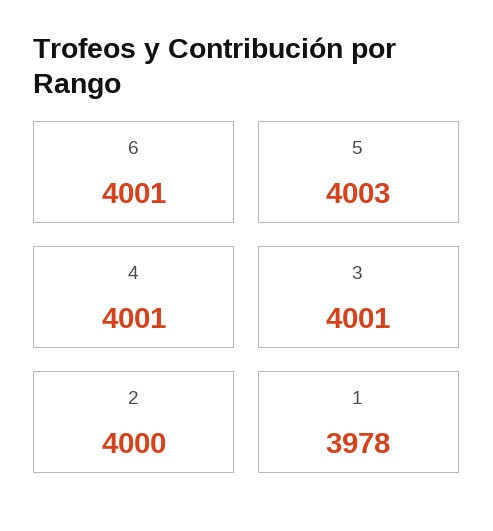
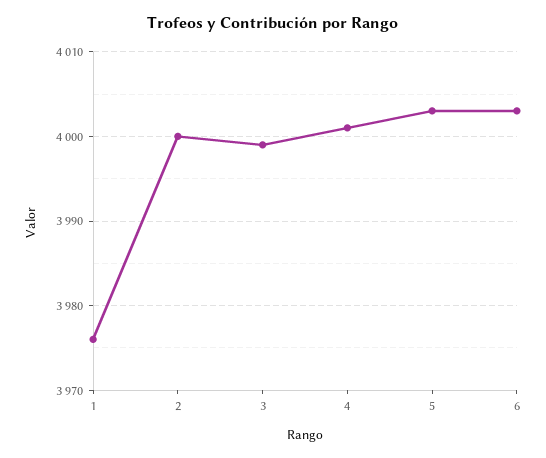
  {
-   "6": 4001,
+   "6": 4003,
    "5": 4003,
    "4": 4001,
-   "3": 4001,
+   "3": 3999,
    "2": 4000,
-   "1": 3978
+   "1": 3976
  }

